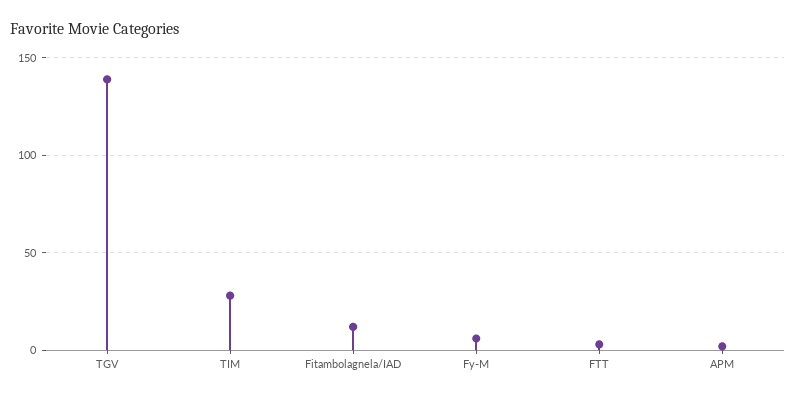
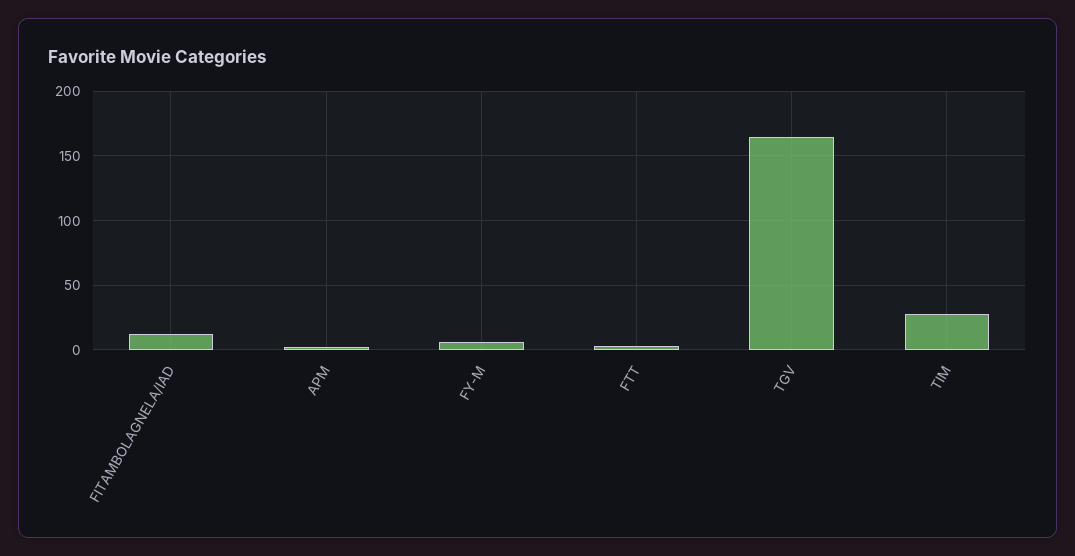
  {
-   "TGV": 140,
+   "TGV": 165,
    "TIM": 30,
    "Fitambolagnela/IAD": 10,
    "Fy-M": 5,
    "FTT": 5,
    "APM": 0
  }

